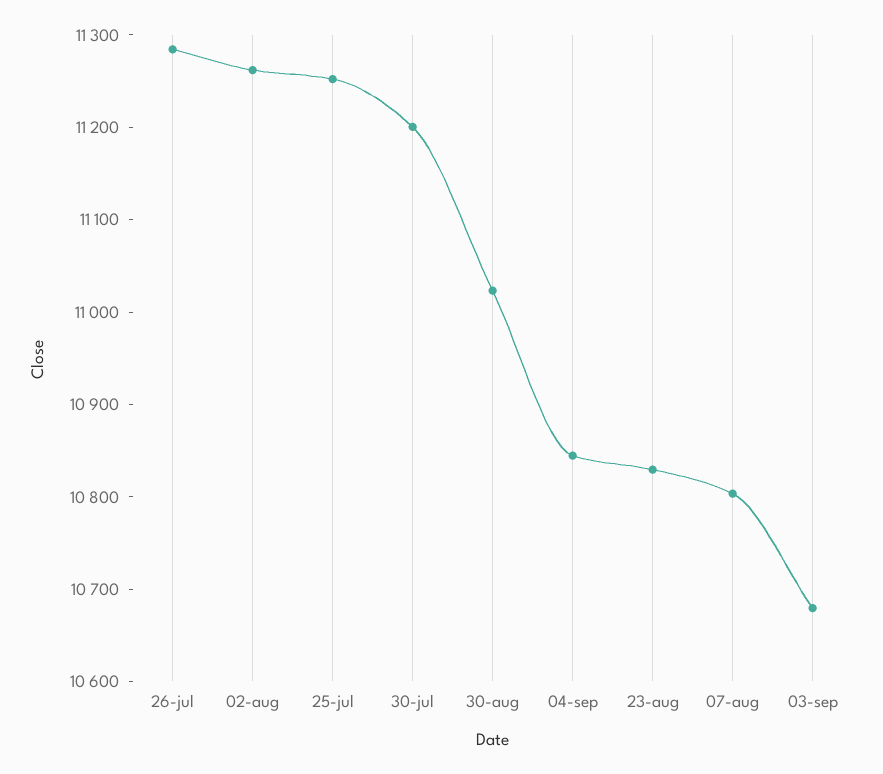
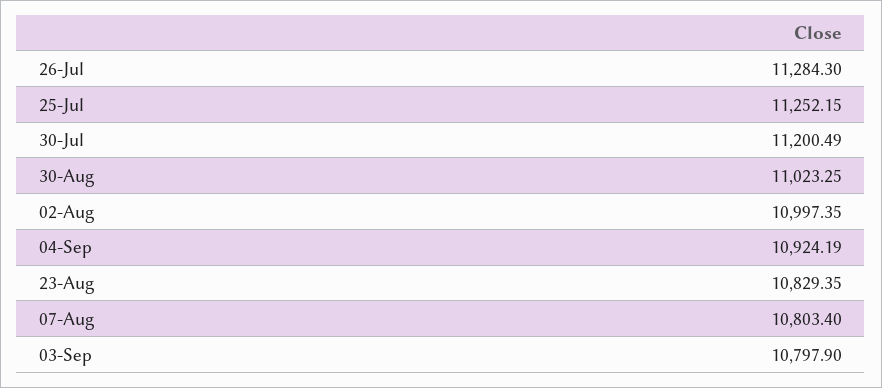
  {
    "26-jul": 11284.3,
-   "02-aug": 11260,
+   "02-aug": 10997.35,
    "25-jul": 11252.15,
    "30-jul": 11200.49,
    "30-aug": 11023.25,
-   "04-sep": 10840,
+   "04-sep": 10924.19,
    "23-aug": 10829.35,
    "07-aug": 10803.4,
-   "03-sep": 10680
+   "03-sep": 10797.9
  }

